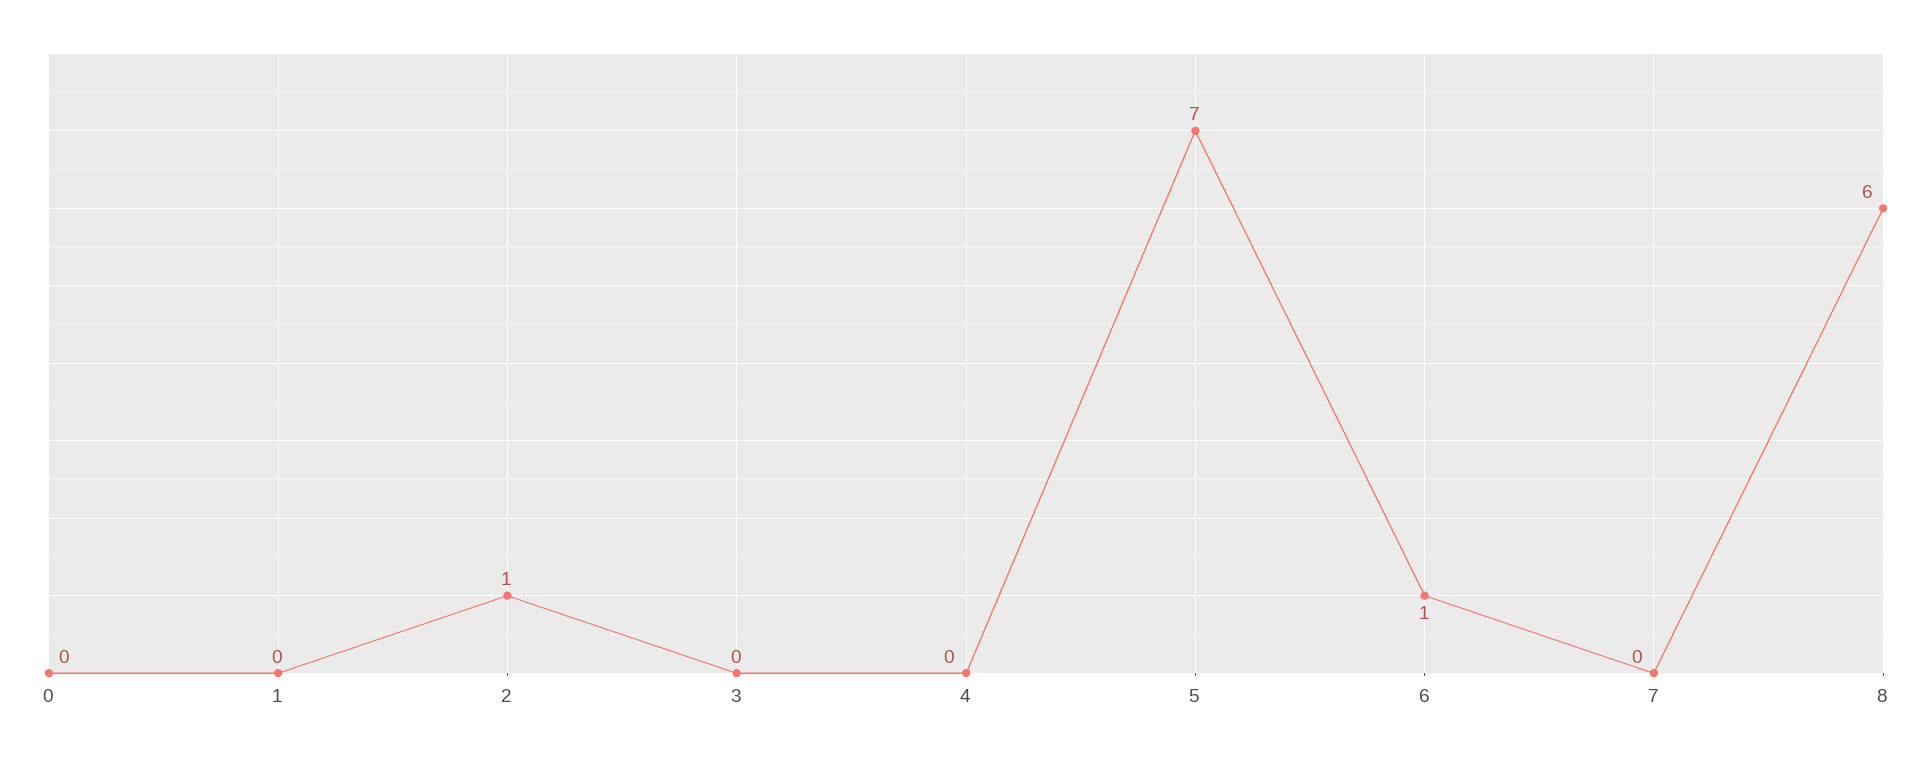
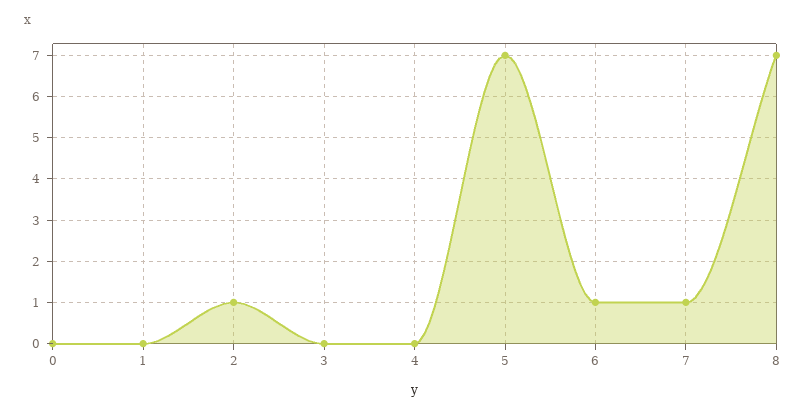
  {
    "0": 0,
    "1": 0,
    "2": 1,
    "3": 0,
    "4": 0,
    "5": 7,
    "6": 1,
-   "7": 0,
+   "7": 1,
-   "8": 6
+   "8": 7
  }

